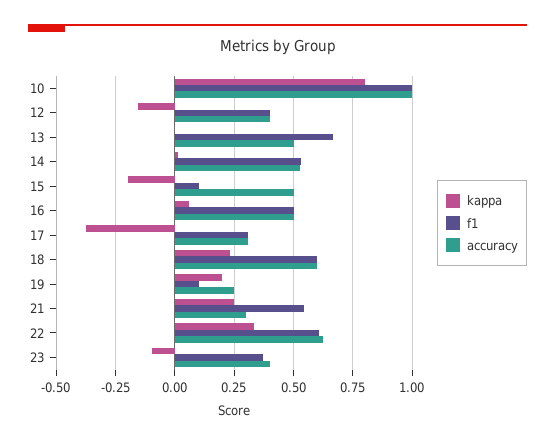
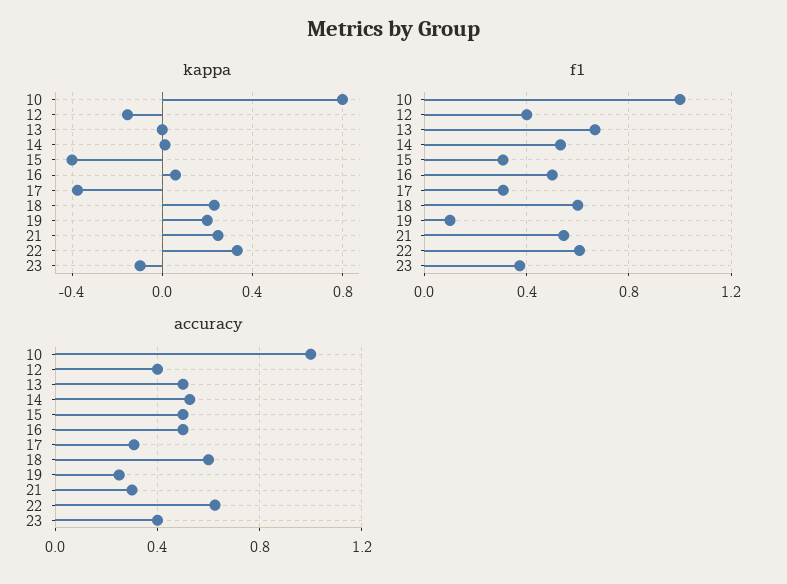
  {
    "kappa": {
      "10": 0.8,
      "12": -0.15,
      "13": 0,
      "14": 0,
-     "15": -0.2,
+     "15": -0.4,
      "16": 0.05,
      "17": -0.4,
      "18": 0.25,
      "19": 0.2,
      "21": 0.25,
      "22": 0.35,
      "23": -0.1
    },
    "f1": {
      "10": 1,
      "12": 0.4,
      "13": 0.65,
      "14": 0.55,
-     "15": 0.1,
+     "15": 0.3,
      "16": 0.5,
      "17": 0.3,
      "18": 0.6,
      "19": 0.1,
      "21": 0.55,
      "22": 0.6,
      "23": 0.35
    },
    "accuracy": {
      "10": 1,
      "12": 0.4,
      "13": 0.5,
      "14": 0.55,
      "15": 0.5,
      "16": 0.5,
      "17": 0.3,
      "18": 0.6,
      "19": 0.25,
      "21": 0.3,
      "22": 0.65,
      "23": 0.4
    }
  }

